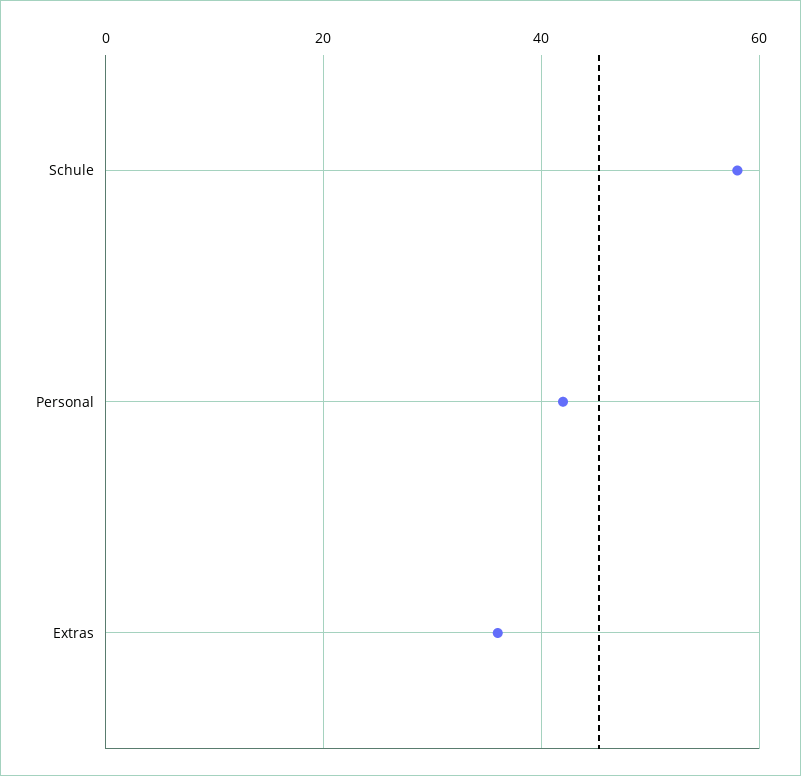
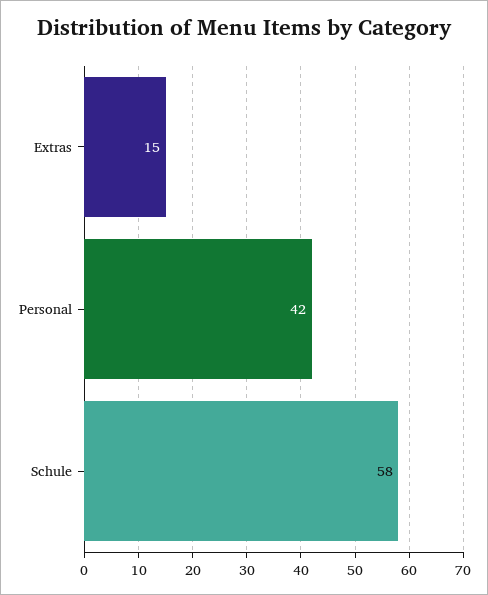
  {
    "Schule": 58,
    "Personal": 42,
-   "Extras": 35
+   "Extras": 15
  }

